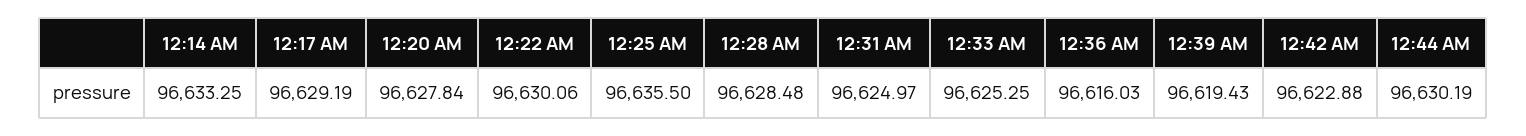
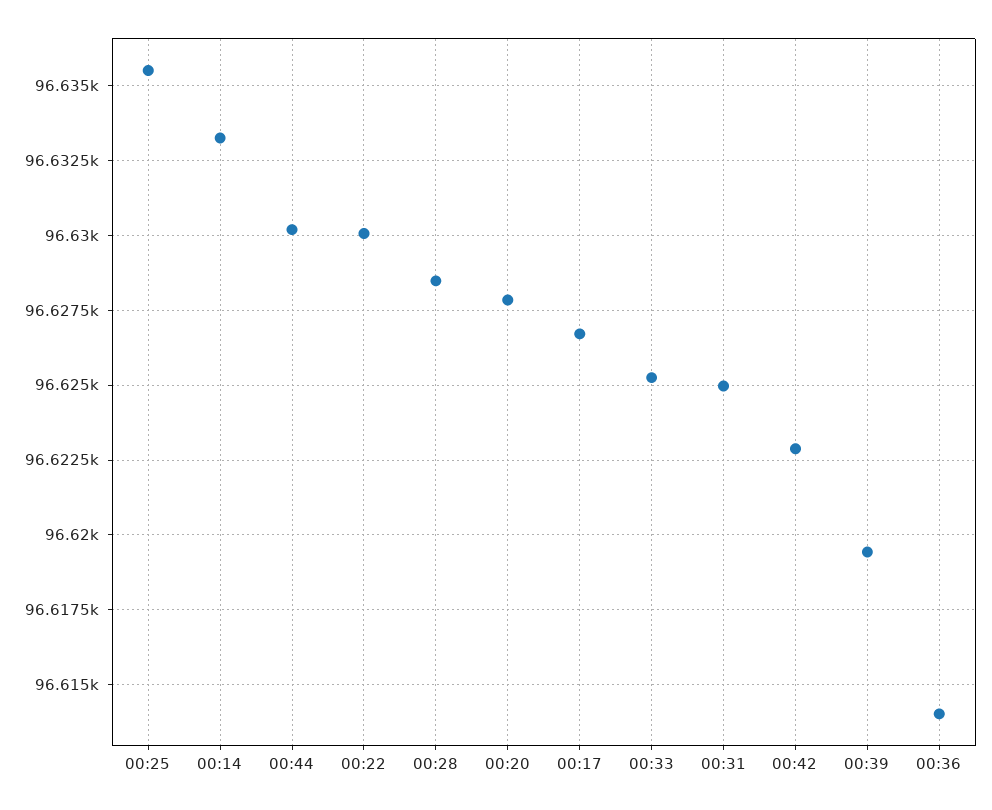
  {
    "12:14 AM": 96633.25,
-   "12:17 AM": 96629.19,
+   "12:17 AM": 96626.75,
    "12:20 AM": 96627.84,
    "12:22 AM": 96630.06,
    "12:25 AM": 96635.5,
    "12:28 AM": 96628.48,
    "12:31 AM": 96624.97,
    "12:33 AM": 96625.25,
-   "12:36 AM": 96616.03,
+   "12:36 AM": 96614,
    "12:39 AM": 96619.43,
    "12:42 AM": 96622.88,
    "12:44 AM": 96630.19
  }

